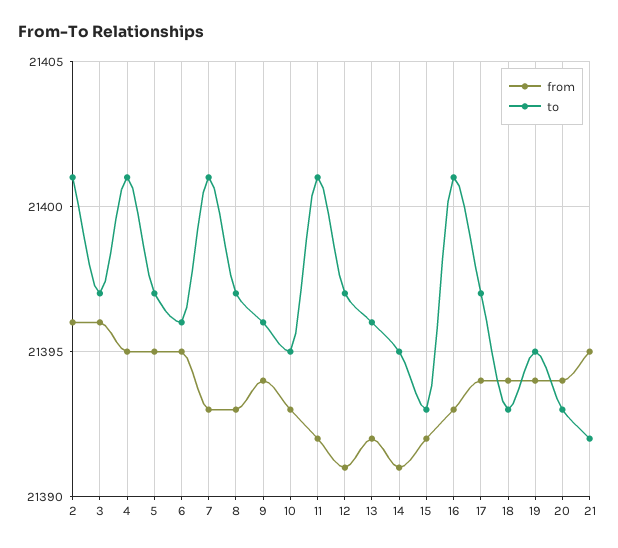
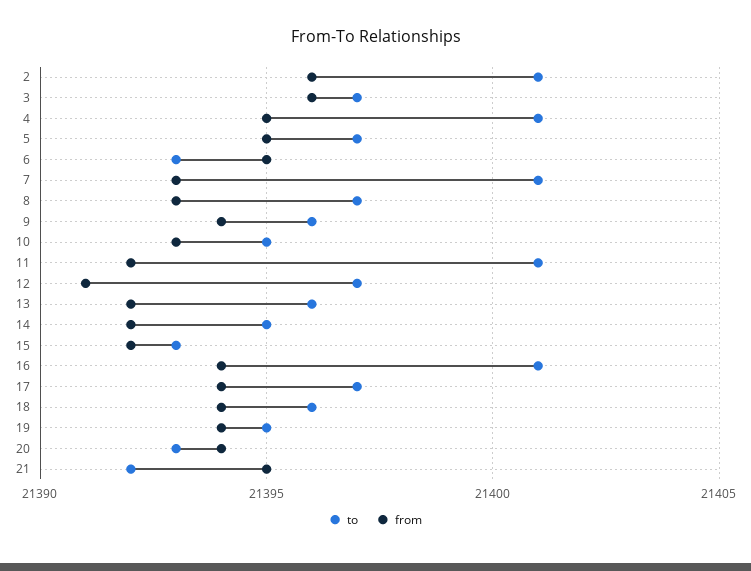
  {
    "from": {
      "2": 21396,
      "3": 21396,
      "4": 21395,
      "5": 21395,
      "6": 21395,
      "7": 21393,
      "8": 21393,
      "9": 21394,
      "10": 21393,
      "11": 21392,
      "12": 21391,
      "13": 21392,
-     "14": 21391,
+     "14": 21392,
      "15": 21392,
-     "16": 21393,
+     "16": 21394,
      "17": 21394,
      "18": 21394,
      "19": 21394,
      "20": 21394,
      "21": 21395
    },
    "to": {
      "2": 21401,
      "3": 21397,
      "4": 21401,
      "5": 21397,
-     "6": 21396,
+     "6": 21393,
      "7": 21401,
      "8": 21397,
      "9": 21396,
      "10": 21395,
      "11": 21401,
      "12": 21397,
      "13": 21396,
      "14": 21395,
      "15": 21393,
      "16": 21401,
      "17": 21397,
-     "18": 21393,
+     "18": 21396,
      "19": 21395,
      "20": 21393,
      "21": 21392
    }
  }

